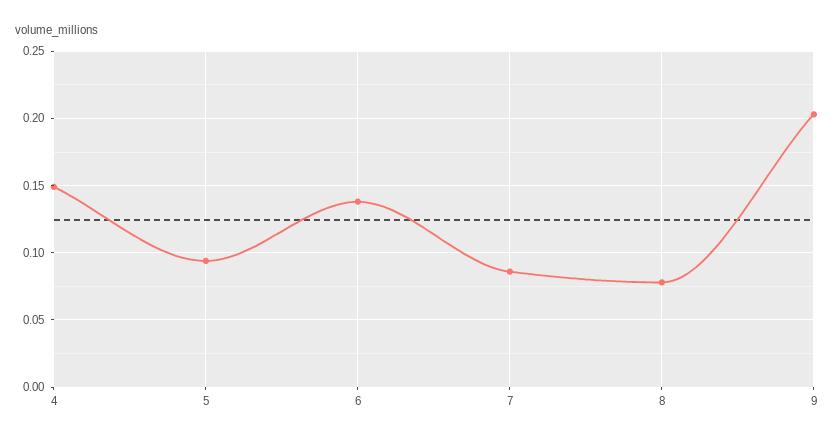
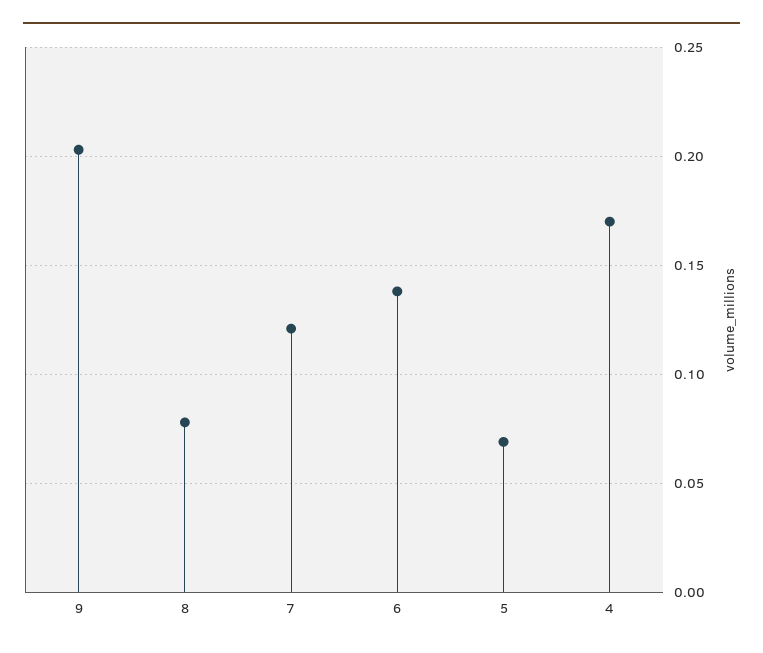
  {
-   "4": 0.15,
+   "4": 0.17,
-   "5": 0.095,
+   "5": 0.07,
    "6": 0.14,
-   "7": 0.085,
+   "7": 0.12,
    "8": 0.08,
    "9": 0.205
  }

